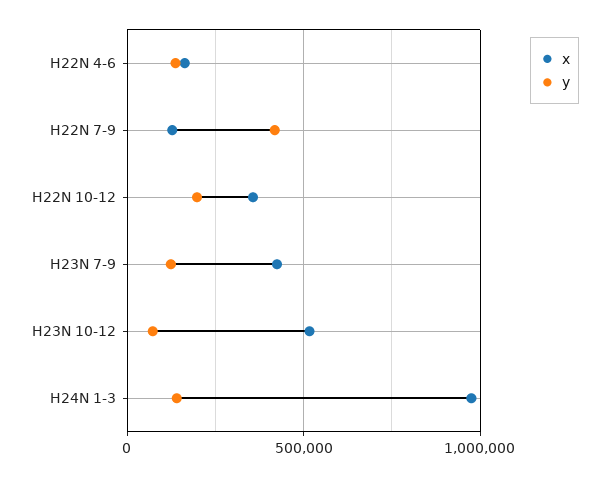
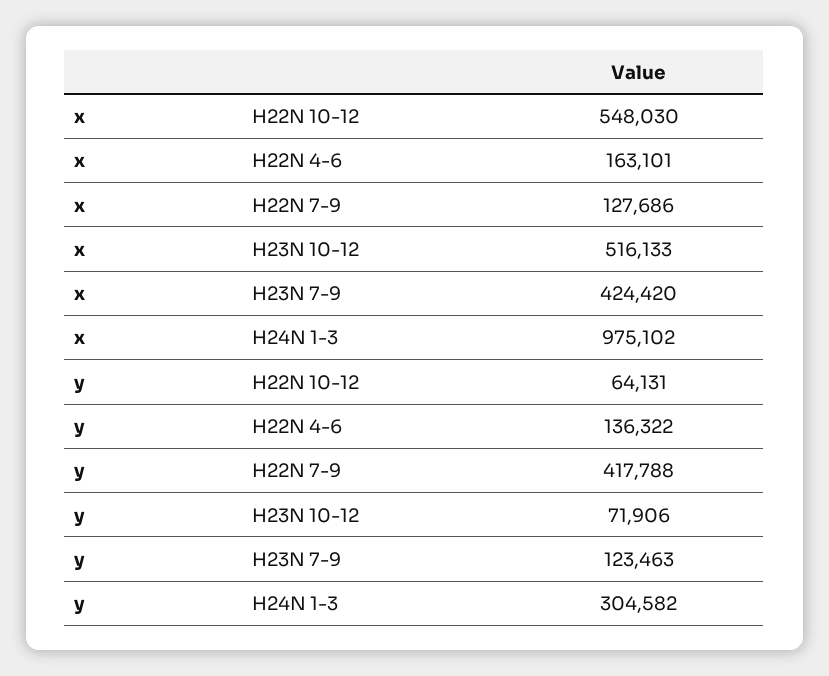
  {
    "x": {
      "H22N 4-6": 163101,
      "H22N 7-9": 127686,
-     "H22N 10-12": 350000,
+     "H22N 10-12": 548030,
      "H23N 7-9": 424420,
      "H23N 10-12": 516133,
      "H24N 1-3": 975102
    },
    "y": {
      "H22N 4-6": 136322,
      "H22N 7-9": 417788,
-     "H22N 10-12": 200000,
+     "H22N 10-12": 64131,
      "H23N 7-9": 123463,
      "H23N 10-12": 71906,
-     "H24N 1-3": 150000
+     "H24N 1-3": 304582
    }
  }

